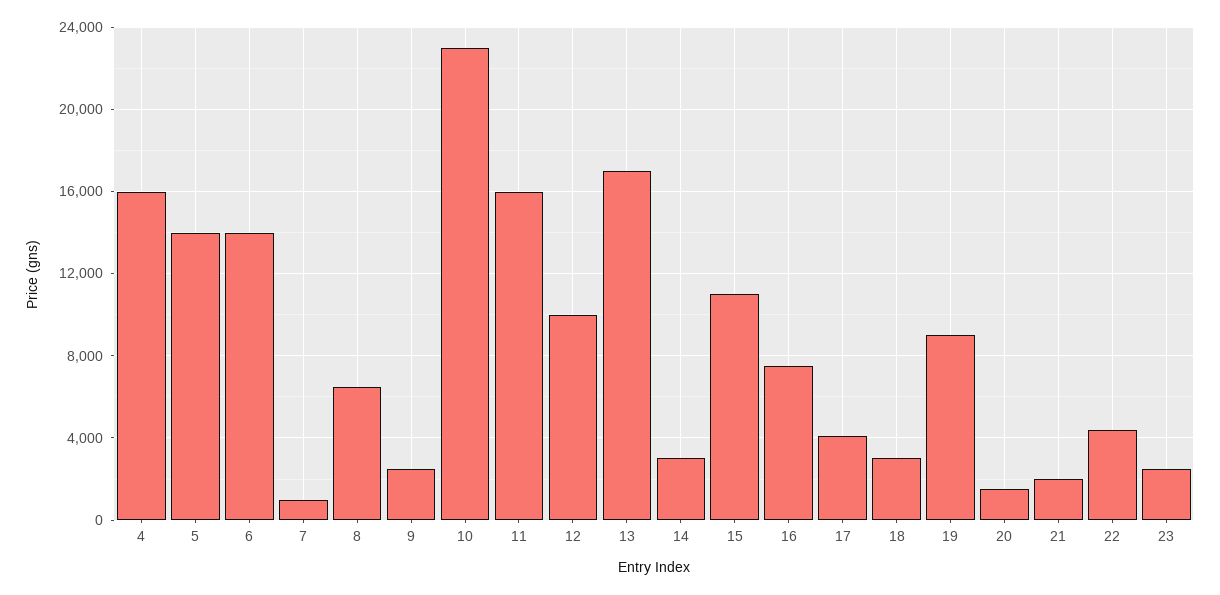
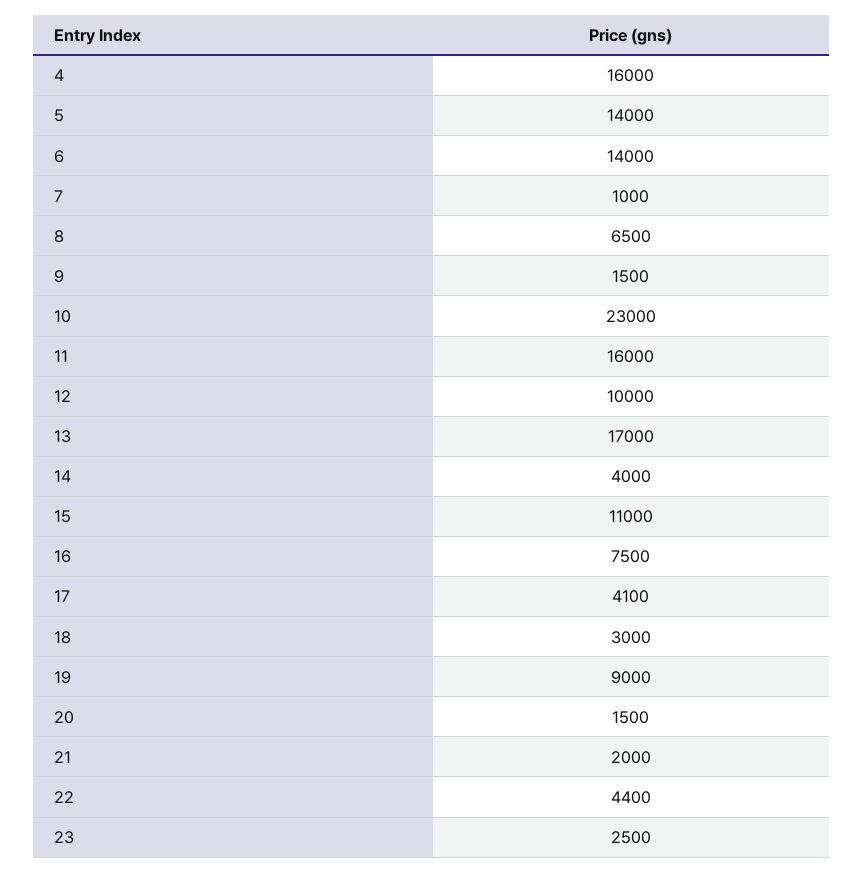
  {
    "4": 16000,
    "5": 14000,
    "6": 14000,
    "7": 1000,
    "8": 6500,
-   "9": 2500,
+   "9": 1500,
    "10": 23000,
    "11": 16000,
    "12": 10000,
    "13": 17000,
-   "14": 3000,
+   "14": 4000,
    "15": 11000,
    "16": 7500,
    "17": 4100,
    "18": 3000,
    "19": 9000,
    "20": 1500,
    "21": 2000,
    "22": 4400,
    "23": 2500
  }

